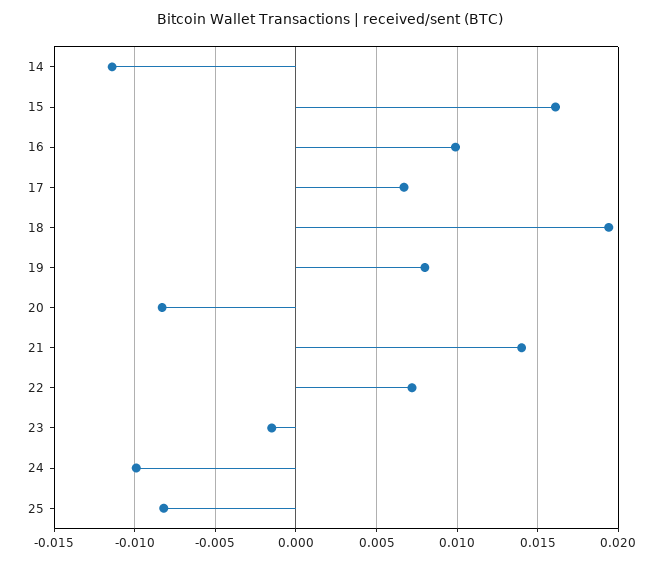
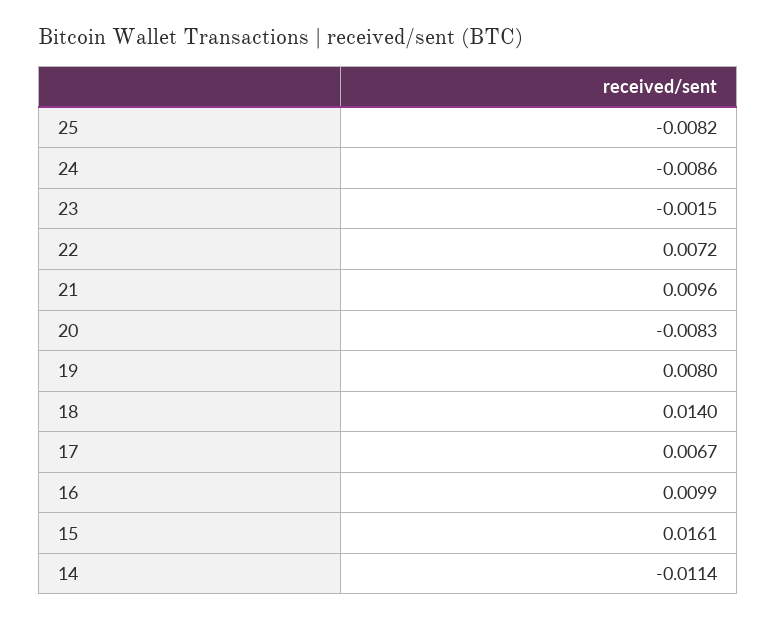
  {
    "14": -0.0114,
    "15": 0.0161,
    "16": 0.0099,
    "17": 0.0067,
-   "18": 0.0195,
+   "18": 0.014,
    "19": 0.008,
    "20": -0.0083,
-   "21": 0.014,
+   "21": 0.0096,
    "22": 0.0072,
    "23": -0.0015,
-   "24": -0.01,
+   "24": -0.0086,
    "25": -0.0082
  }

